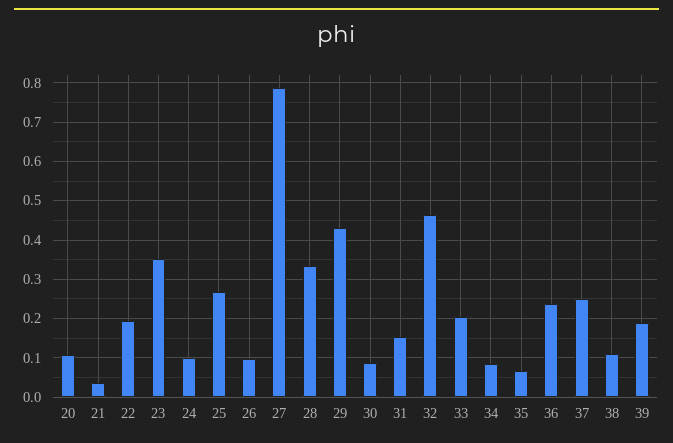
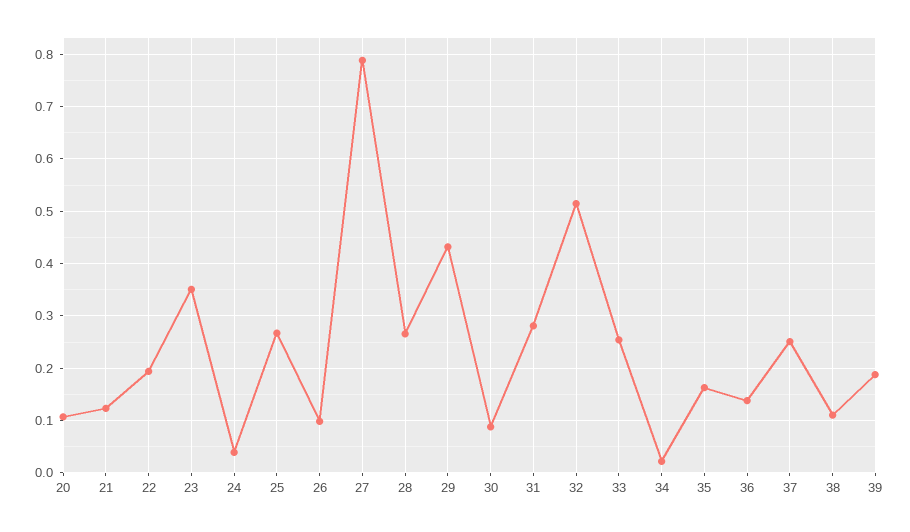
  {
    "20": 0.1,
-   "21": 0.04,
+   "21": 0.12,
    "22": 0.2,
    "23": 0.36,
-   "24": 0.1,
+   "24": 0.04,
    "25": 0.26,
    "26": 0.1,
    "27": 0.78,
-   "28": 0.34,
+   "28": 0.26,
    "29": 0.44,
    "30": 0.08,
-   "31": 0.16,
+   "31": 0.28,
-   "32": 0.46,
+   "32": 0.52,
-   "33": 0.2,
+   "33": 0.26,
-   "34": 0.08,
+   "34": 0.02,
-   "35": 0.06,
+   "35": 0.16,
-   "36": 0.24,
+   "36": 0.14,
    "37": 0.26,
    "38": 0.12,
    "39": 0.18
  }

